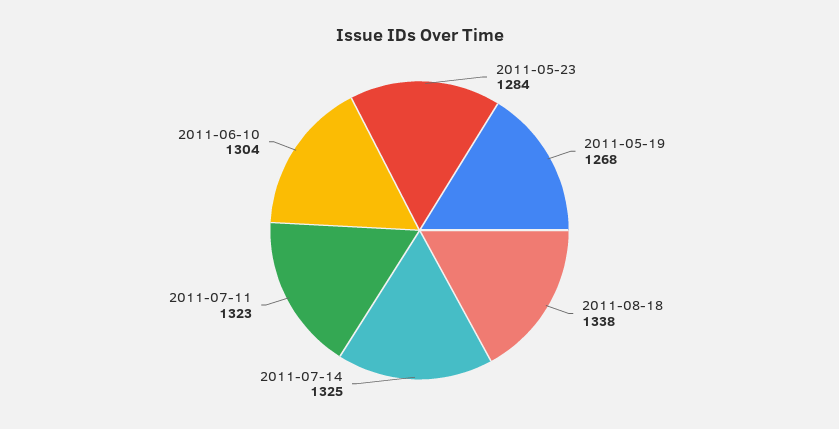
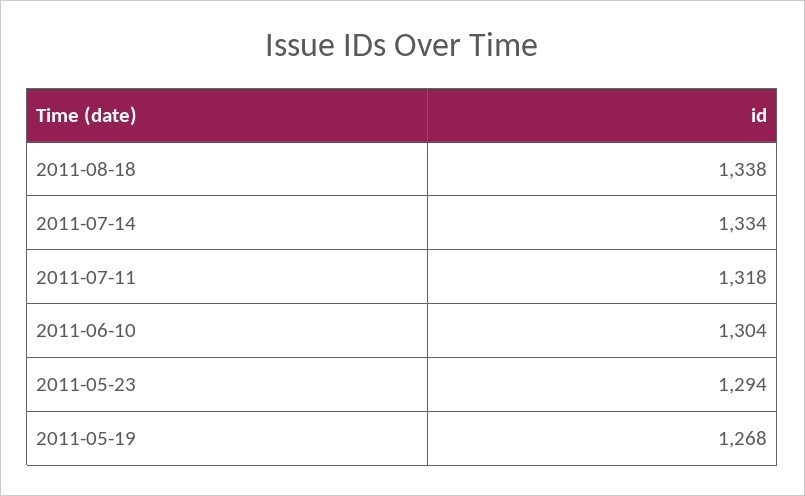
  {
-   "2011-05-23": 1284,
+   "2011-05-23": 1294,
    "2011-05-19": 1268,
    "2011-08-18": 1338,
-   "2011-07-14": 1325,
+   "2011-07-14": 1334,
-   "2011-07-11": 1323,
+   "2011-07-11": 1318,
    "2011-06-10": 1304
  }

